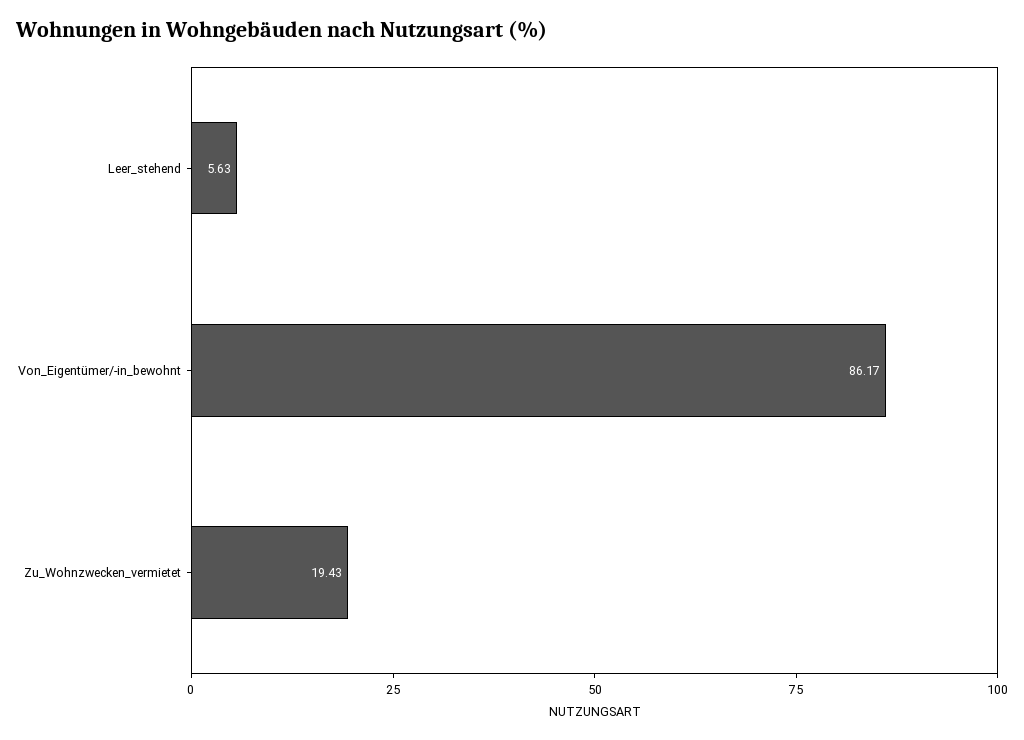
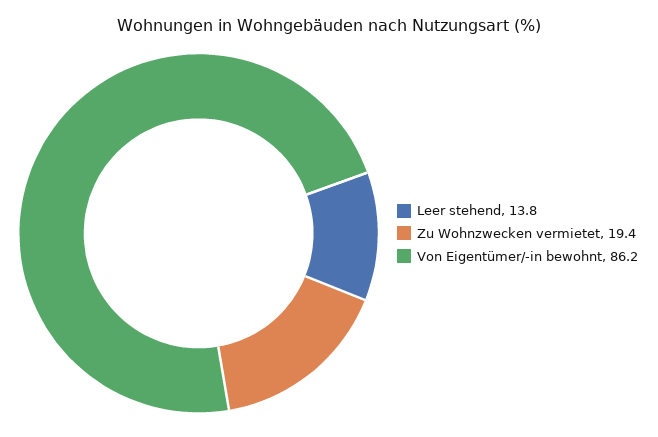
  {
-   "Leer_stehend": 5.63,
+   "Leer_stehend": 13.8,
    "Von_Eigentümer/-in_bewohnt": 86.17,
    "Zu_Wohnzwecken_vermietet": 19.43
  }

